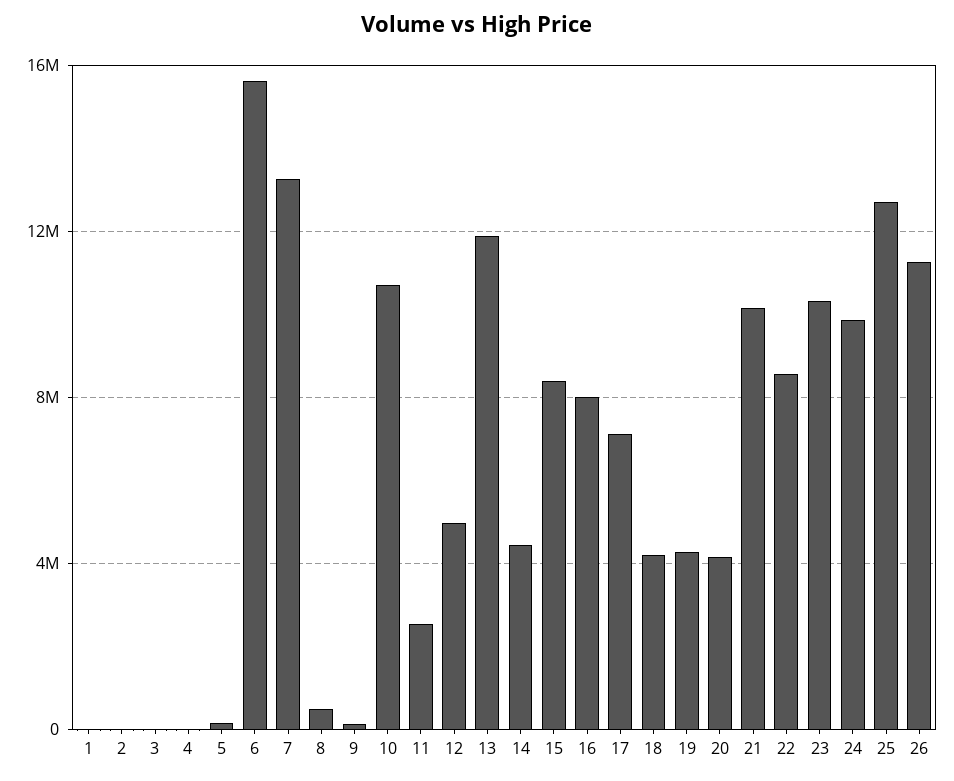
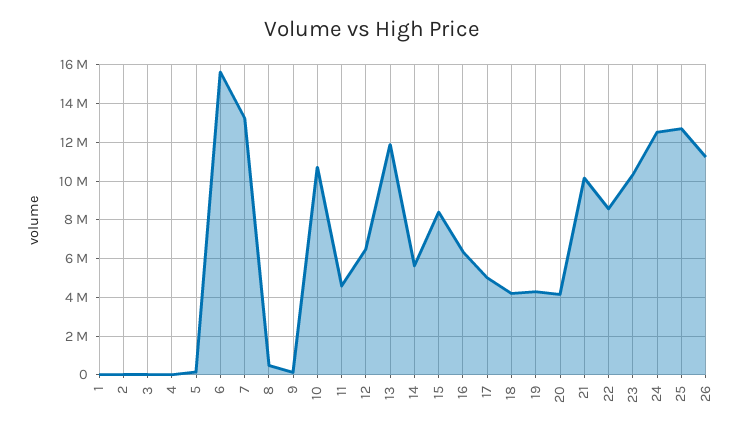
  {
    "1": 0,
    "2": 0,
    "3": 0,
    "4": 0,
    "5": 0,
    "6": 15500000,
    "7": 13500000,
    "8": 500000,
    "9": 0,
    "10": 10500000,
-   "11": 2500000,
+   "11": 4500000,
-   "12": 5000000,
+   "12": 6500000,
    "13": 12000000,
-   "14": 4500000,
+   "14": 5500000,
    "15": 8500000,
-   "16": 8000000,
+   "16": 6500000,
-   "17": 7000000,
+   "17": 5000000,
    "18": 4000000,
    "19": 4500000,
    "20": 4000000,
    "21": 10000000,
    "22": 8500000,
    "23": 10500000,
-   "24": 10000000,
+   "24": 12500000,
    "25": 12500000,
    "26": 11500000
  }

